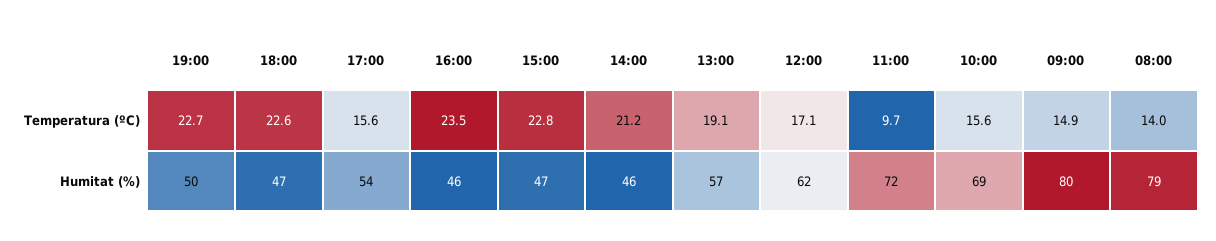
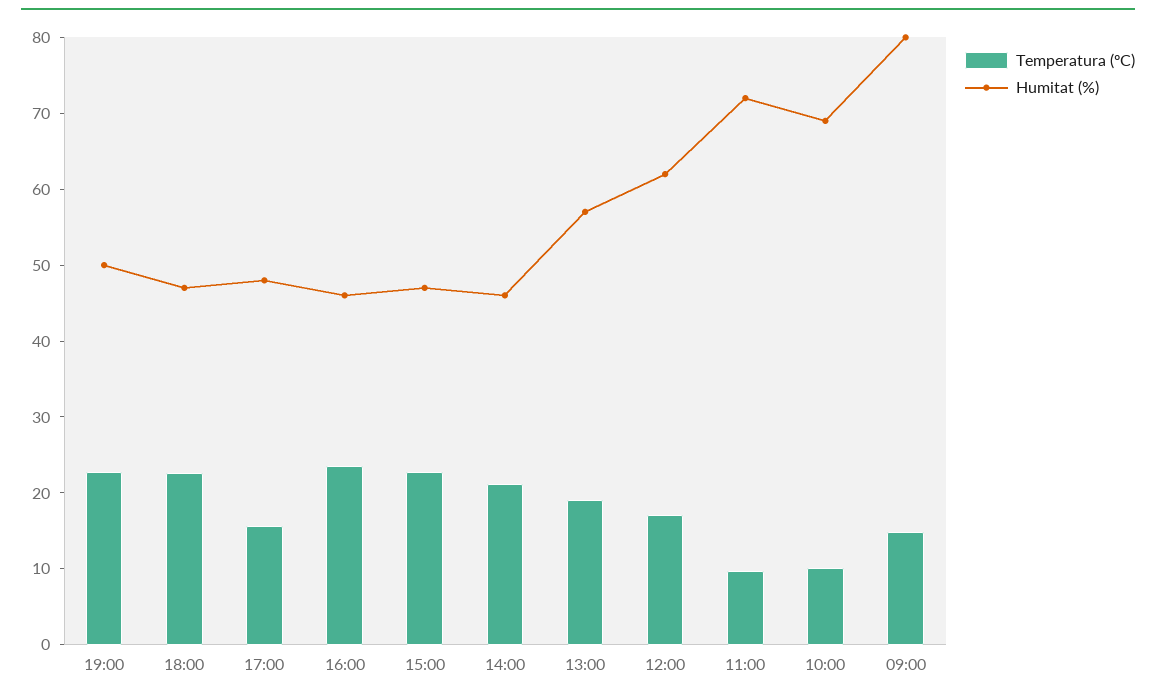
  {
    "Temperatura (ºC)": {
      "19:00": 22.7,
      "18:00": 22.6,
      "17:00": 15.6,
      "16:00": 23.5,
      "15:00": 22.8,
      "14:00": 21.2,
      "13:00": 19.1,
      "12:00": 17.1,
      "11:00": 9.7,
-     "10:00": 15.6,
+     "10:00": 10,
-     "09:00": 14.9,
+     "09:00": 14.9
-     "08:00": 14
    },
    "Humitat (%)": {
      "19:00": 50,
      "18:00": 47,
-     "17:00": 54,
+     "17:00": 48,
      "16:00": 46,
      "15:00": 47,
      "14:00": 46,
      "13:00": 57,
      "12:00": 62,
      "11:00": 72,
      "10:00": 69,
-     "09:00": 80,
+     "09:00": 80
-     "08:00": 79
    }
  }

